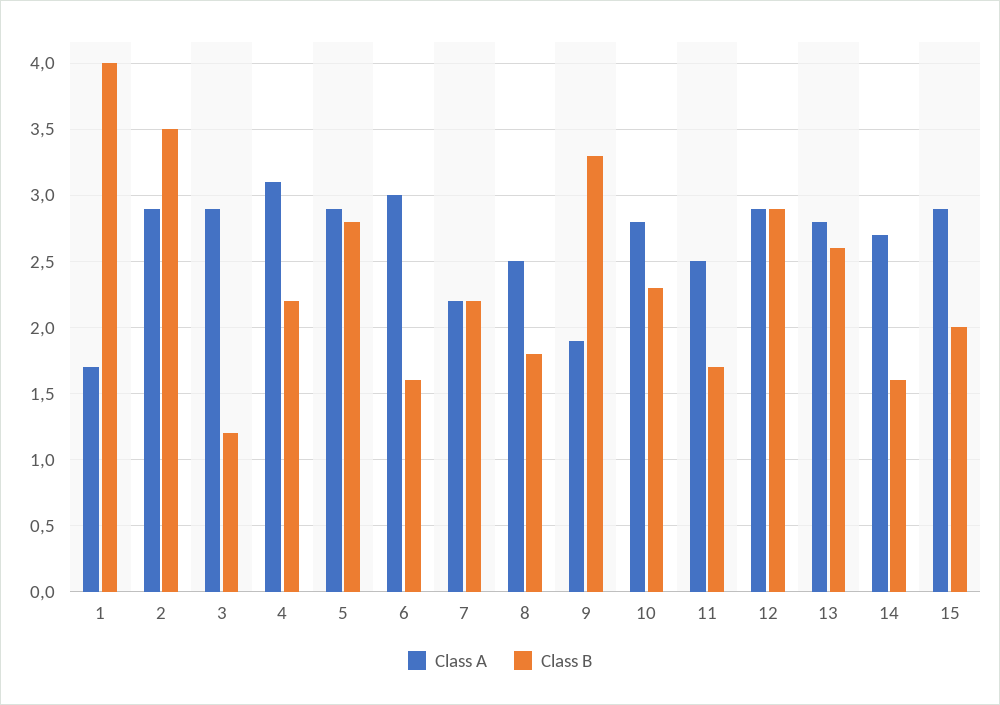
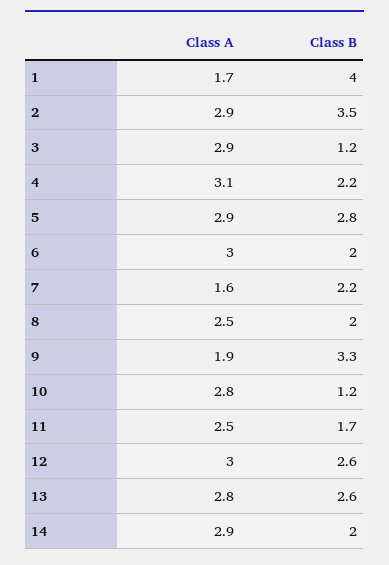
  {
    "Class A": {
      "1": 1.7,
      "2": 2.9,
      "3": 2.9,
      "4": 3.1,
      "5": 2.9,
      "6": 3,
-     "7": 2.2,
+     "7": 1.6,
      "8": 2.5,
      "9": 1.9,
      "10": 2.8,
      "11": 2.5,
-     "12": 2.9,
+     "12": 3,
      "13": 2.8,
-     "14": 2.7,
+     "14": 2.9
-     "15": 2.9
    },
    "Class B": {
      "1": 4,
      "2": 3.5,
      "3": 1.2,
      "4": 2.2,
      "5": 2.8,
-     "6": 1.6,
+     "6": 2,
      "7": 2.2,
-     "8": 1.8,
+     "8": 2,
      "9": 3.3,
-     "10": 2.3,
+     "10": 1.2,
      "11": 1.7,
-     "12": 2.9,
+     "12": 2.6,
      "13": 2.6,
-     "14": 1.6,
+     "14": 2
-     "15": 2
    }
  }

